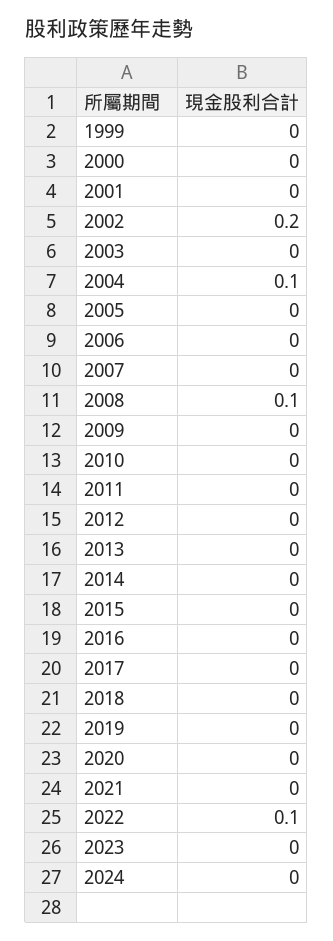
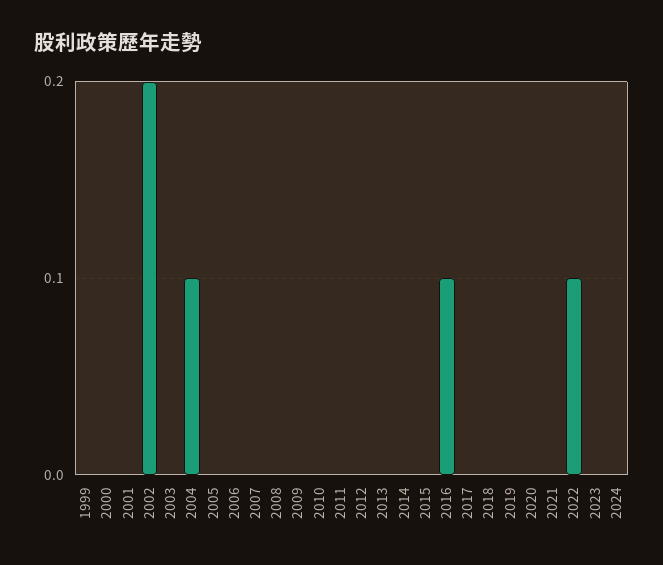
  {
    "1999": 0,
    "2000": 0,
    "2001": 0,
    "2002": 0.2,
    "2003": 0,
    "2004": 0.1,
    "2005": 0,
    "2006": 0,
    "2007": 0,
-   "2008": 0.1,
+   "2008": 0,
    "2009": 0,
    "2010": 0,
    "2011": 0,
    "2012": 0,
    "2013": 0,
    "2014": 0,
    "2015": 0,
-   "2016": 0,
+   "2016": 0.1,
    "2017": 0,
    "2018": 0,
    "2019": 0,
    "2020": 0,
    "2021": 0,
    "2022": 0.1,
    "2023": 0,
    "2024": 0
  }

